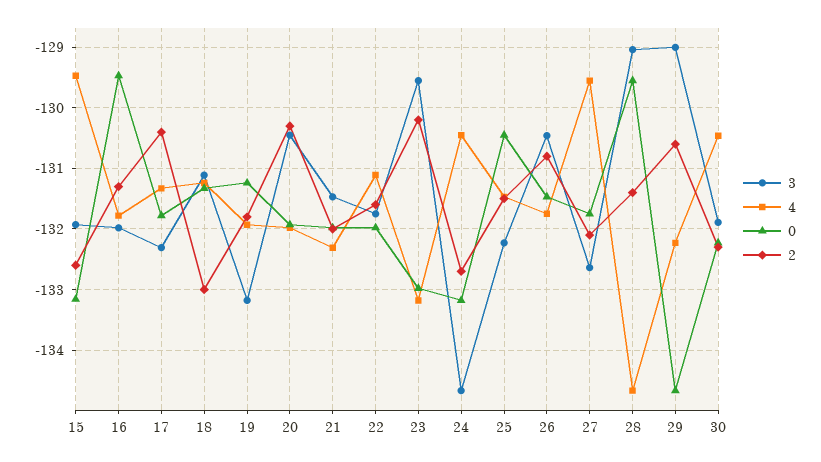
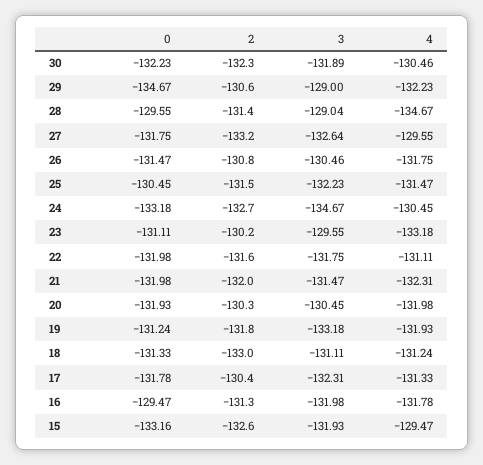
  {
    "3": {
      "15": -131.93,
      "16": -131.98,
      "17": -132.31,
      "18": -131.11,
      "19": -133.18,
      "20": -130.45,
      "21": -131.47,
      "22": -131.75,
      "23": -129.55,
      "24": -134.67,
      "25": -132.23,
      "26": -130.46,
      "27": -132.64,
      "28": -129.04,
      "29": -129,
      "30": -131.89
    },
    "4": {
      "15": -129.47,
      "16": -131.78,
      "17": -131.33,
      "18": -131.24,
      "19": -131.93,
      "20": -131.98,
      "21": -132.31,
      "22": -131.11,
      "23": -133.18,
      "24": -130.45,
      "25": -131.47,
      "26": -131.75,
      "27": -129.55,
      "28": -134.67,
      "29": -132.23,
      "30": -130.46
    },
    "0": {
      "15": -133.16,
      "16": -129.47,
      "17": -131.78,
      "18": -131.33,
      "19": -131.24,
      "20": -131.93,
      "21": -131.98,
      "22": -131.98,
-     "23": -133,
+     "23": -131.11,
      "24": -133.18,
      "25": -130.45,
      "26": -131.47,
      "27": -131.75,
      "28": -129.55,
      "29": -134.67,
      "30": -132.23
    },
    "2": {
      "15": -132.6,
      "16": -131.3,
      "17": -130.4,
      "18": -133,
      "19": -131.8,
      "20": -130.3,
      "21": -132,
      "22": -131.6,
      "23": -130.2,
      "24": -132.7,
      "25": -131.5,
      "26": -130.8,
-     "27": -132.1,
+     "27": -133.2,
      "28": -131.4,
      "29": -130.6,
      "30": -132.3
    }
  }

